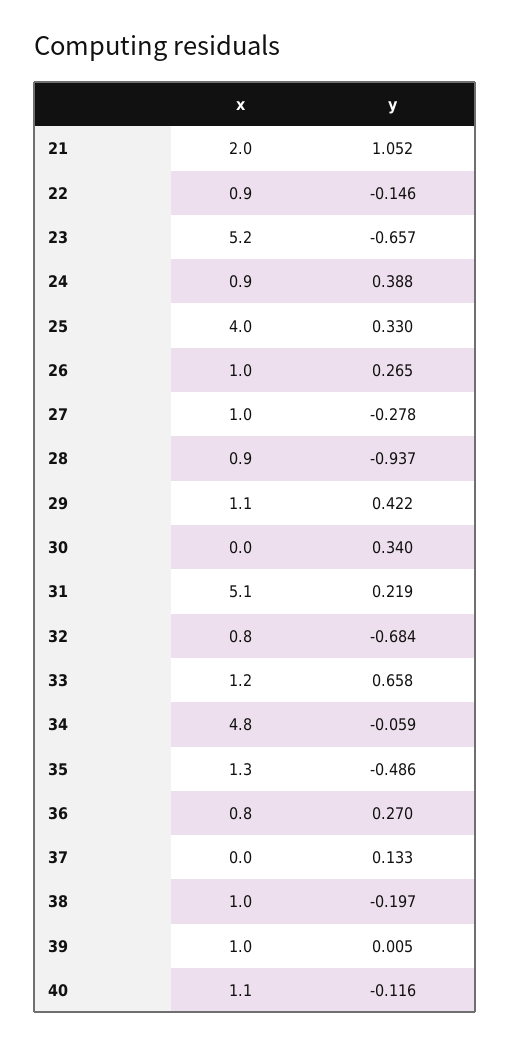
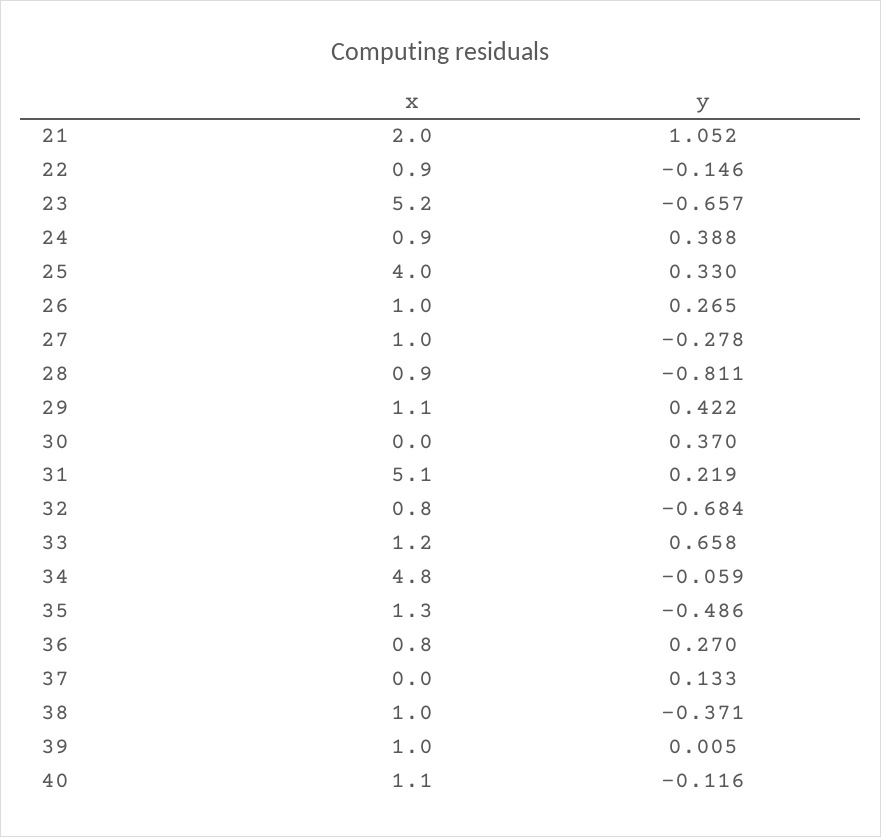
  {
    "x": {
      "21": 2,
      "22": 0.9,
      "23": 5.2,
      "24": 0.9,
      "25": 4,
      "26": 1,
      "27": 1,
      "28": 0.9,
      "29": 1.1,
      "30": 0,
      "31": 5.1,
      "32": 0.8,
      "33": 1.2,
      "34": 4.8,
      "35": 1.3,
      "36": 0.8,
      "37": 0,
      "38": 1,
      "39": 1,
      "40": 1.1
    },
    "y": {
      "21": 1.052,
      "22": -0.146,
      "23": -0.657,
      "24": 0.388,
      "25": 0.33,
      "26": 0.265,
      "27": -0.278,
-     "28": -0.937,
+     "28": -0.811,
      "29": 0.422,
-     "30": 0.34,
+     "30": 0.37,
      "31": 0.219,
      "32": -0.684,
      "33": 0.658,
      "34": -0.059,
      "35": -0.486,
      "36": 0.27,
      "37": 0.133,
-     "38": -0.197,
+     "38": -0.371,
      "39": 0.005,
      "40": -0.116
    }
  }

